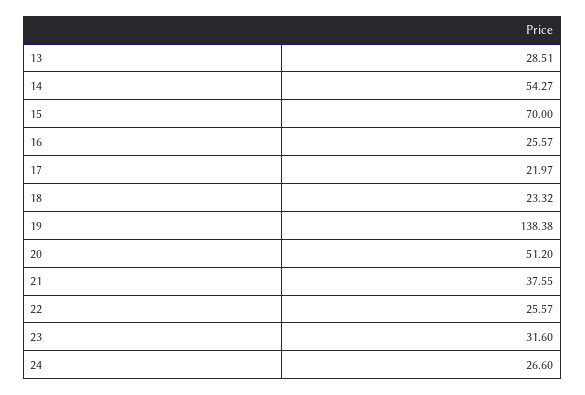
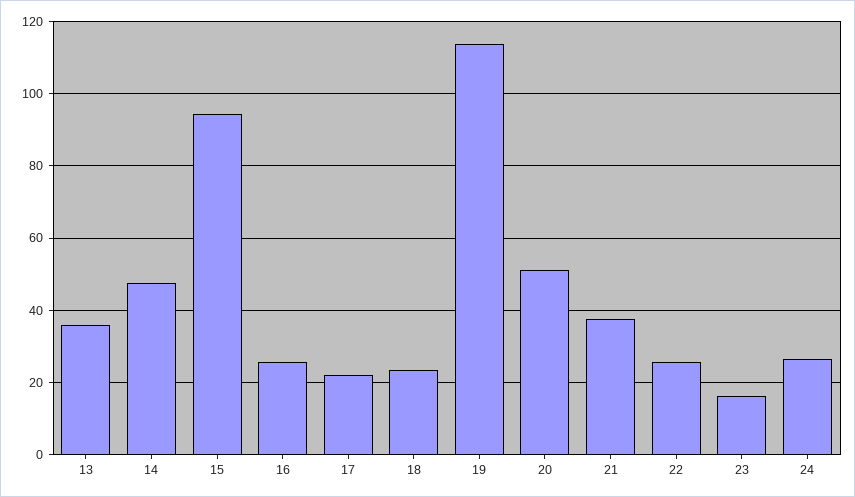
  {
-   "13": 28.51,
+   "13": 36,
-   "14": 54.27,
+   "14": 48,
-   "15": 70,
+   "15": 94,
    "16": 25.57,
    "17": 21.97,
    "18": 23.32,
-   "19": 138.38,
+   "19": 114,
    "20": 51.2,
    "21": 37.55,
    "22": 25.57,
-   "23": 31.6,
+   "23": 16,
    "24": 26.6
  }

